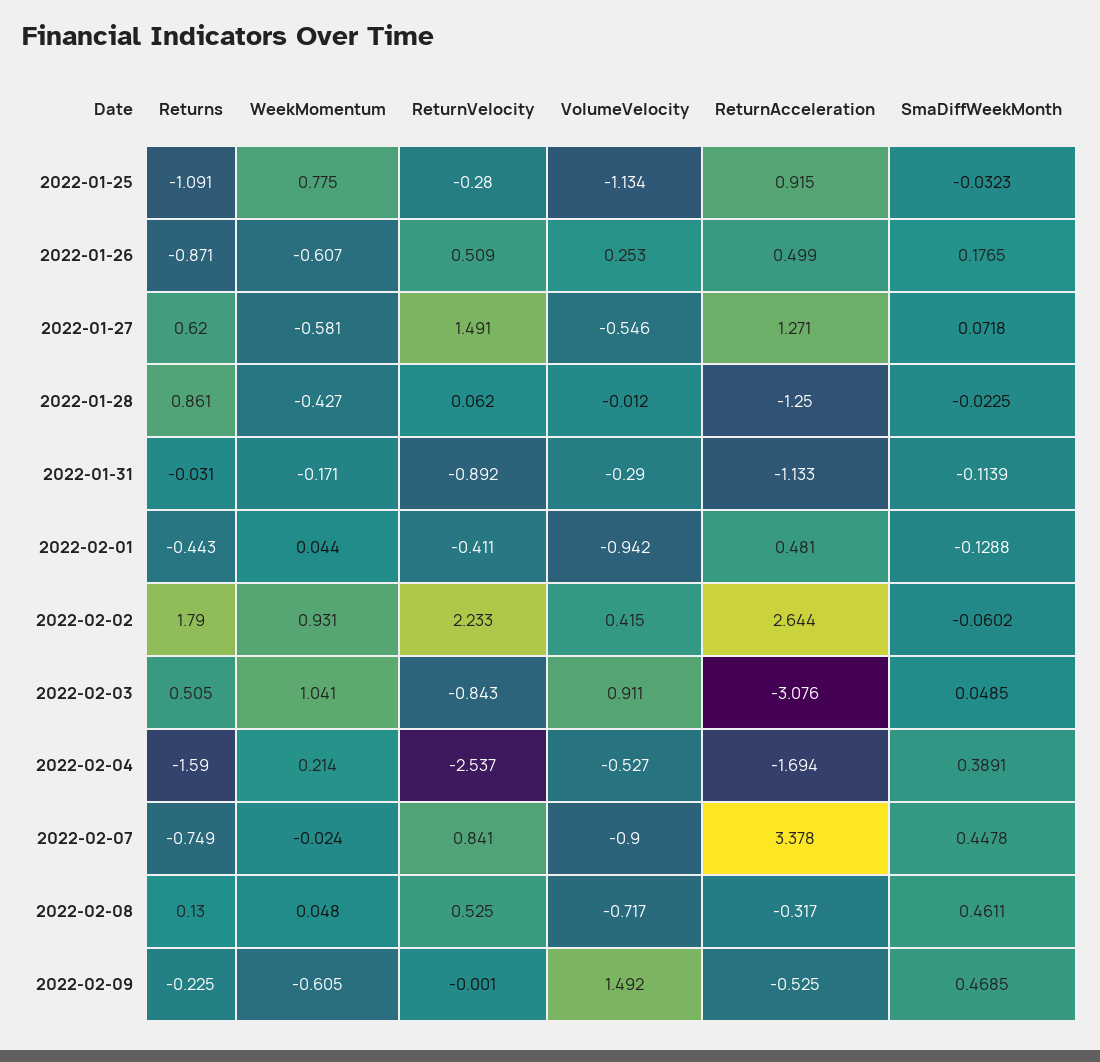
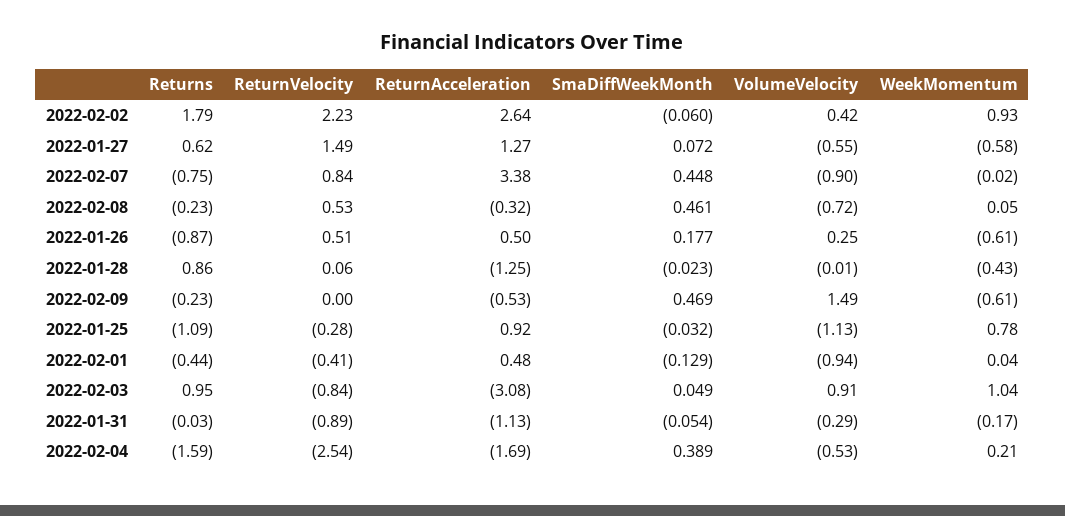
  {
    "Returns": {
      "2022-01-25": -1.091,
      "2022-01-26": -0.871,
      "2022-01-27": 0.62,
      "2022-01-28": 0.861,
      "2022-01-31": -0.031,
      "2022-02-01": -0.443,
      "2022-02-02": 1.79,
-     "2022-02-03": 0.505,
+     "2022-02-03": 0.95,
      "2022-02-04": -1.59,
      "2022-02-07": -0.749,
-     "2022-02-08": 0.13,
+     "2022-02-08": -0.23,
      "2022-02-09": -0.225
    },
    "WeekMomentum": {
      "2022-01-25": 0.775,
      "2022-01-26": -0.607,
      "2022-01-27": -0.581,
      "2022-01-28": -0.427,
      "2022-01-31": -0.171,
      "2022-02-01": 0.044,
      "2022-02-02": 0.931,
      "2022-02-03": 1.041,
      "2022-02-04": 0.214,
      "2022-02-07": -0.024,
      "2022-02-08": 0.048,
      "2022-02-09": -0.605
    },
    "ReturnVelocity": {
      "2022-01-25": -0.28,
      "2022-01-26": 0.509,
      "2022-01-27": 1.491,
      "2022-01-28": 0.062,
      "2022-01-31": -0.892,
      "2022-02-01": -0.411,
      "2022-02-02": 2.233,
      "2022-02-03": -0.843,
      "2022-02-04": -2.537,
      "2022-02-07": 0.841,
      "2022-02-08": 0.525,
      "2022-02-09": -0.001
    },
    "VolumeVelocity": {
      "2022-01-25": -1.134,
      "2022-01-26": 0.253,
      "2022-01-27": -0.546,
      "2022-01-28": -0.012,
      "2022-01-31": -0.29,
      "2022-02-01": -0.942,
      "2022-02-02": 0.415,
      "2022-02-03": 0.911,
      "2022-02-04": -0.527,
      "2022-02-07": -0.9,
      "2022-02-08": -0.717,
      "2022-02-09": 1.492
    },
    "ReturnAcceleration": {
      "2022-01-25": 0.915,
      "2022-01-26": 0.499,
      "2022-01-27": 1.271,
      "2022-01-28": -1.25,
      "2022-01-31": -1.133,
      "2022-02-01": 0.481,
      "2022-02-02": 2.644,
      "2022-02-03": -3.076,
      "2022-02-04": -1.694,
      "2022-02-07": 3.378,
      "2022-02-08": -0.317,
      "2022-02-09": -0.525
    },
    "SmaDiffWeekMonth": {
      "2022-01-25": -0.0323,
      "2022-01-26": 0.1765,
      "2022-01-27": 0.0718,
      "2022-01-28": -0.0225,
-     "2022-01-31": -0.1139,
+     "2022-01-31": -0.054,
      "2022-02-01": -0.1288,
      "2022-02-02": -0.0602,
      "2022-02-03": 0.0485,
      "2022-02-04": 0.3891,
      "2022-02-07": 0.4478,
      "2022-02-08": 0.4611,
      "2022-02-09": 0.4685
    }
  }

